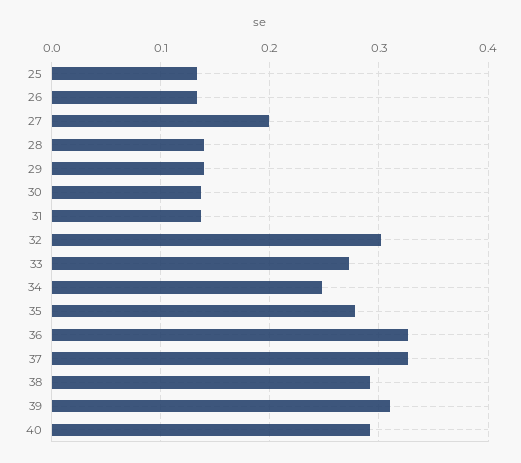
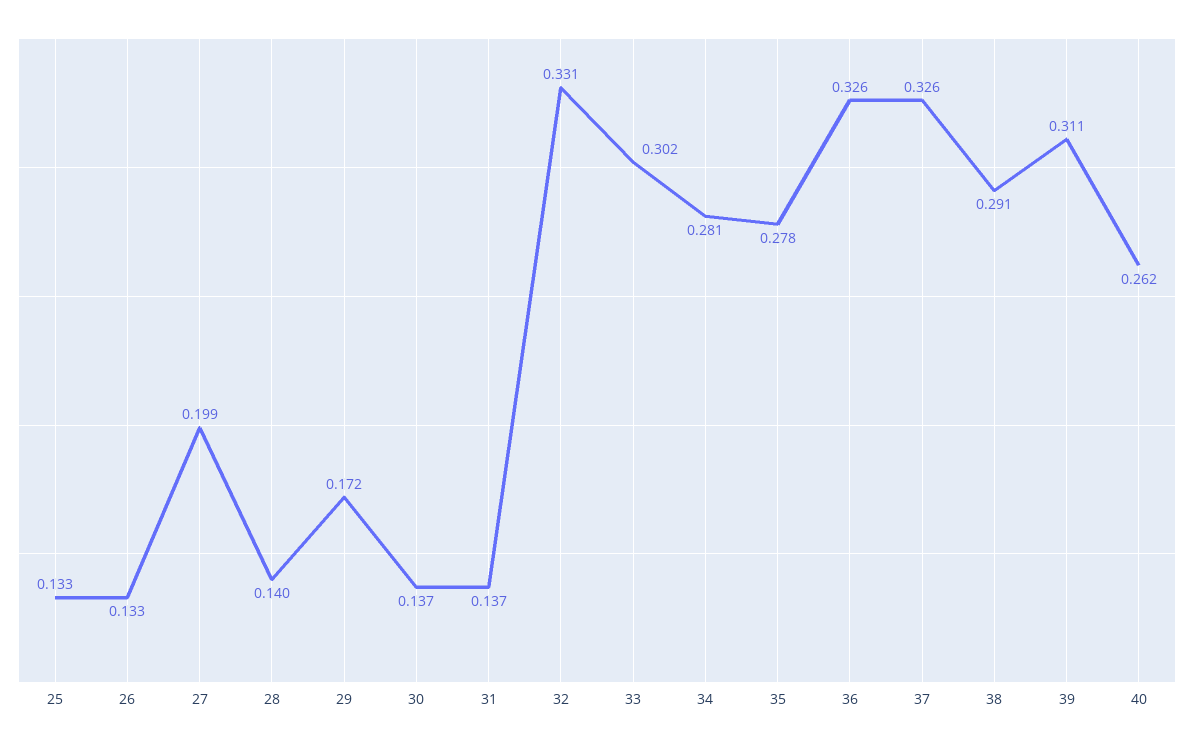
  {
    "25": 0.133,
    "26": 0.133,
    "27": 0.199,
    "28": 0.14,
-   "29": 0.14,
+   "29": 0.172,
    "30": 0.137,
    "31": 0.137,
-   "32": 0.3,
+   "32": 0.331,
-   "33": 0.27,
+   "33": 0.302,
-   "34": 0.25,
+   "34": 0.281,
    "35": 0.278,
    "36": 0.326,
    "37": 0.326,
    "38": 0.291,
    "39": 0.311,
-   "40": 0.29
+   "40": 0.262
  }

